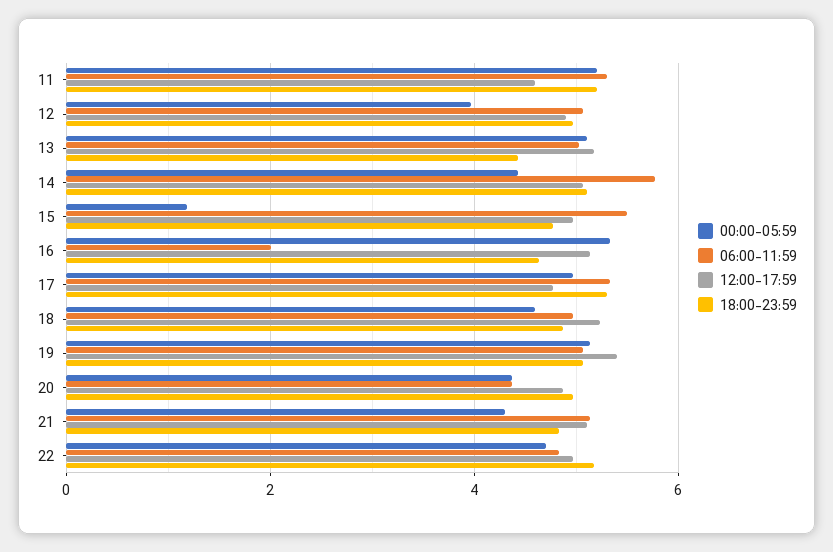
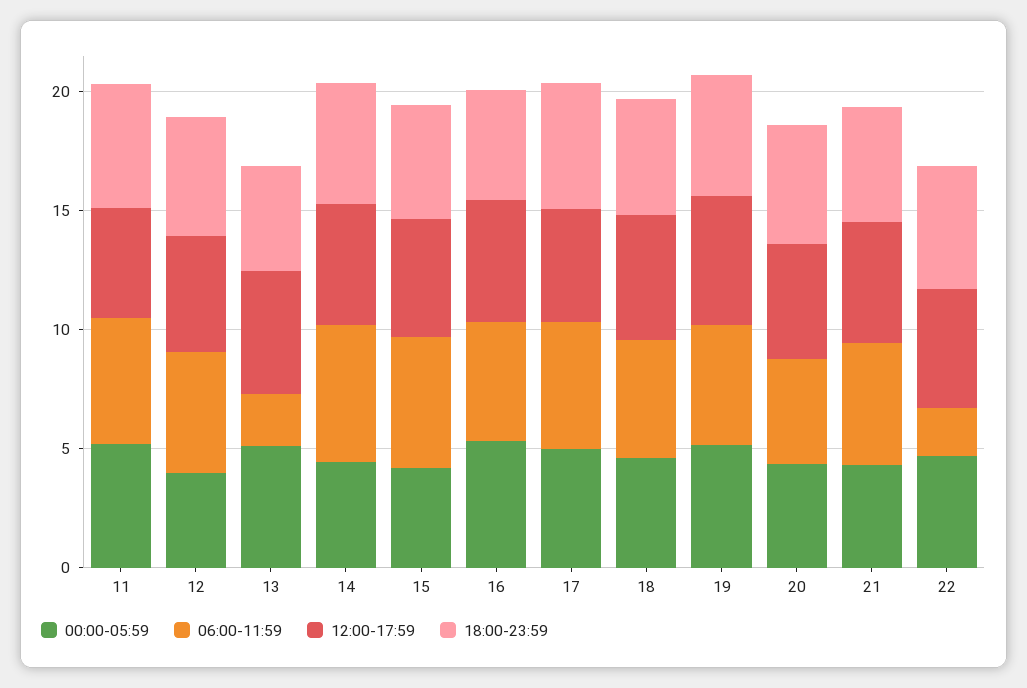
  {
    "00:00-05:59": {
      "11": 5.2,
      "12": 4,
      "13": 5.2,
      "14": 4.4,
-     "15": 1.2,
+     "15": 4,
      "16": 5.4,
      "17": 5,
      "18": 4.6,
      "19": 5.2,
      "20": 4.4,
      "21": 4.4,
      "22": 4.8
    },
    "06:00-11:59": {
      "11": 5.4,
      "12": 5,
-     "13": 5,
+     "13": 2,
      "14": 5.8,
      "15": 5.6,
-     "16": 2,
+     "16": 5,
      "17": 5.4,
      "18": 5,
      "19": 5,
      "20": 4.4,
      "21": 5.2,
-     "22": 4.8
+     "22": 2
    },
    "12:00-17:59": {
      "11": 4.6,
      "12": 5,
      "13": 5.2,
      "14": 5,
      "15": 5,
      "16": 5.2,
      "17": 4.8,
      "18": 5.2,
      "19": 5.4,
      "20": 4.8,
      "21": 5.2,
      "22": 5
    },
    "18:00-23:59": {
      "11": 5.2,
      "12": 5,
      "13": 4.4,
      "14": 5.2,
      "15": 4.8,
      "16": 4.6,
      "17": 5.4,
      "18": 4.8,
      "19": 5,
      "20": 5,
      "21": 4.8,
      "22": 5.2
    }
  }

